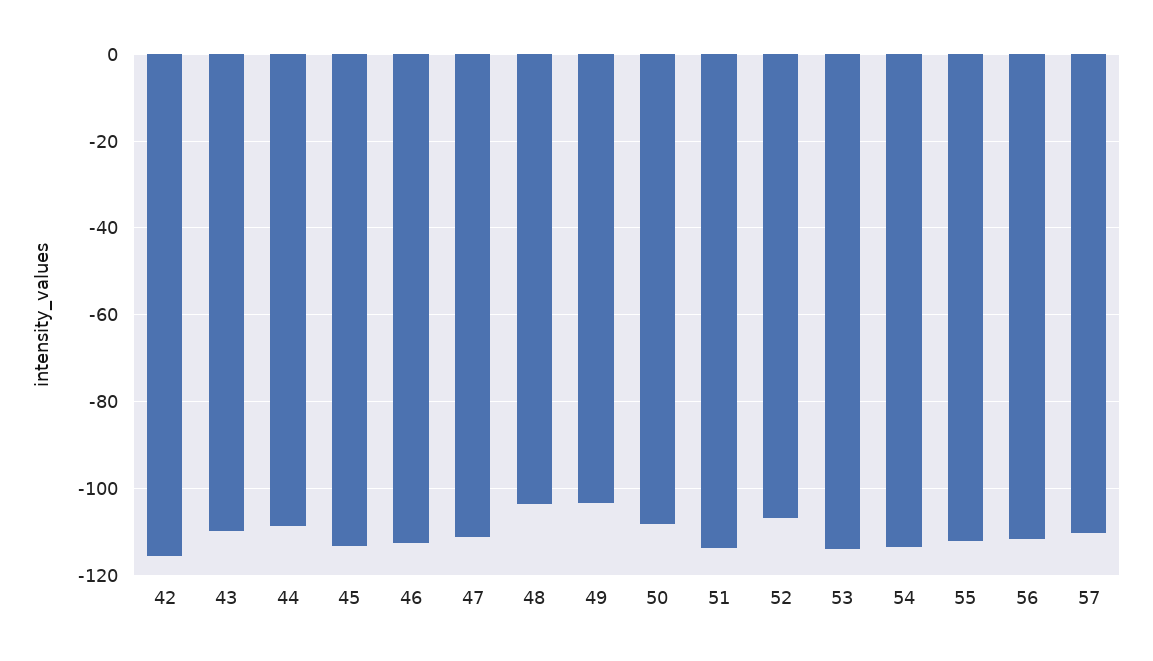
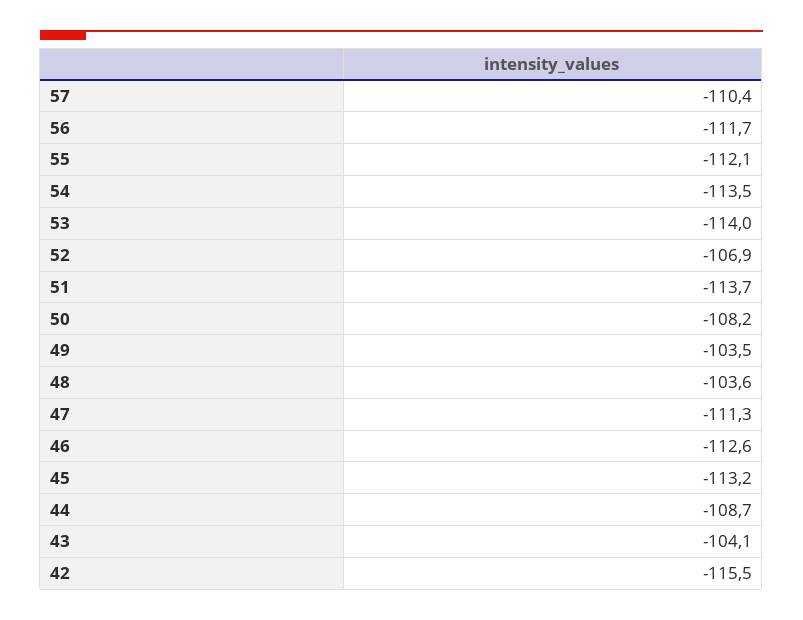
  {
    "42": -115.5,
-   "43": -110,
+   "43": -104.1,
    "44": -108.7,
    "45": -113.2,
    "46": -112.6,
    "47": -111.3,
    "48": -103.6,
    "49": -103.5,
    "50": -108.2,
    "51": -113.7,
    "52": -106.9,
    "53": -114,
    "54": -113.5,
    "55": -112.1,
    "56": -111.7,
    "57": -110.4
  }

